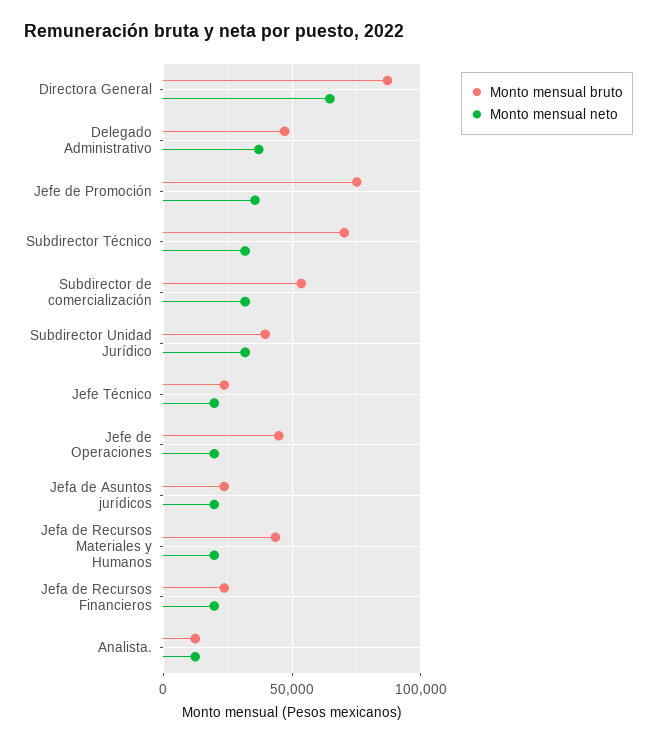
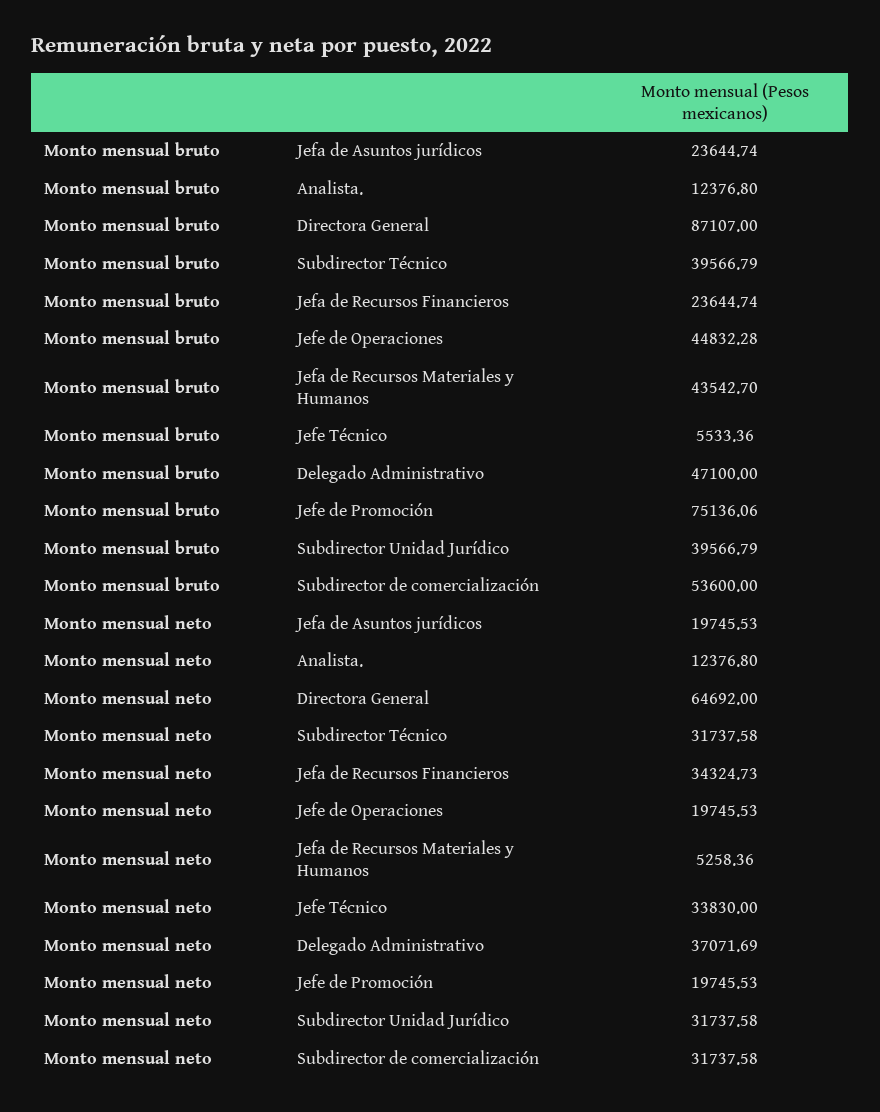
  {
    "Monto mensual bruto": {
      "Directora General": 87107,
      "Delegado Administrativo": 47100,
      "Jefe de Promoción": 75136.06,
-     "Subdirector Técnico": 70000,
+     "Subdirector Técnico": 39566.79,
      "Subdirector de comercialización": 53600,
      "Subdirector Unidad Jurídico": 39566.79,
-     "Jefe Técnico": 25000,
+     "Jefe Técnico": 5533.36,
      "Jefe de Operaciones": 44832.28,
      "Jefa de Asuntos jurídicos": 23644.74,
      "Jefa de Recursos Materiales y Humanos": 43542.7,
      "Jefa de Recursos Financieros": 23644.74,
      "Analista.": 12376.8
    },
    "Monto mensual neto": {
      "Directora General": 64692,
      "Delegado Administrativo": 37071.69,
-     "Jefe de Promoción": 35000,
+     "Jefe de Promoción": 19745.53,
      "Subdirector Técnico": 31737.58,
      "Subdirector de comercialización": 31737.58,
      "Subdirector Unidad Jurídico": 31737.58,
-     "Jefe Técnico": 20000,
+     "Jefe Técnico": 33830,
      "Jefe de Operaciones": 19745.53,
      "Jefa de Asuntos jurídicos": 19745.53,
-     "Jefa de Recursos Materiales y Humanos": 20000,
+     "Jefa de Recursos Materiales y Humanos": 5258.36,
-     "Jefa de Recursos Financieros": 20000,
+     "Jefa de Recursos Financieros": 34324.73,
      "Analista.": 12376.8
    }
  }

